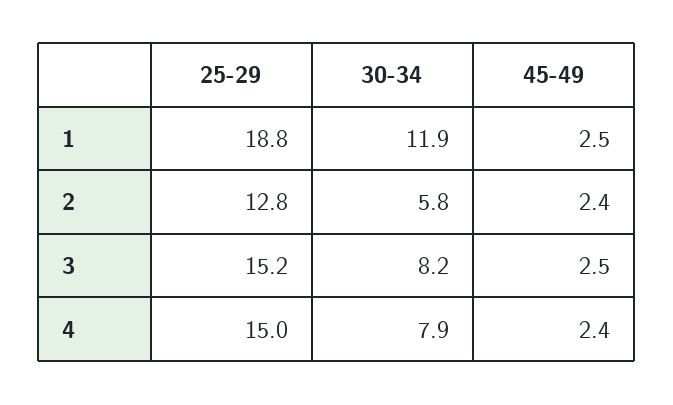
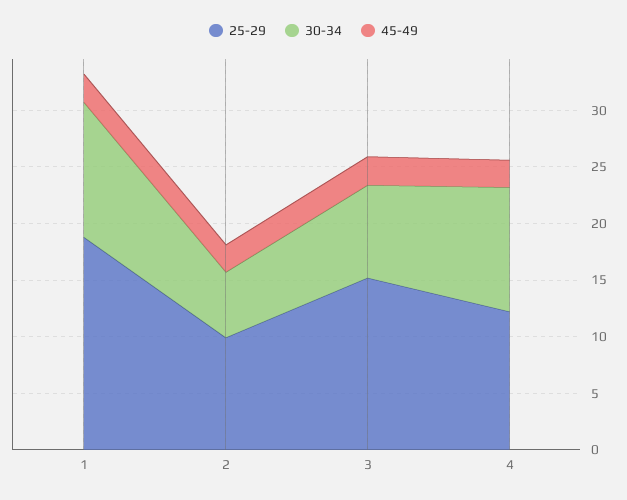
  {
    "25-29": {
      "1": 18.8,
-     "2": 12.8,
+     "2": 10,
      "3": 15.2,
-     "4": 15
+     "4": 12
    },
    "30-34": {
      "1": 11.9,
      "2": 5.8,
      "3": 8.2,
-     "4": 7.9
+     "4": 11
    },
    "45-49": {
      "1": 2.5,
      "2": 2.4,
      "3": 2.5,
      "4": 2.4
    }
  }

